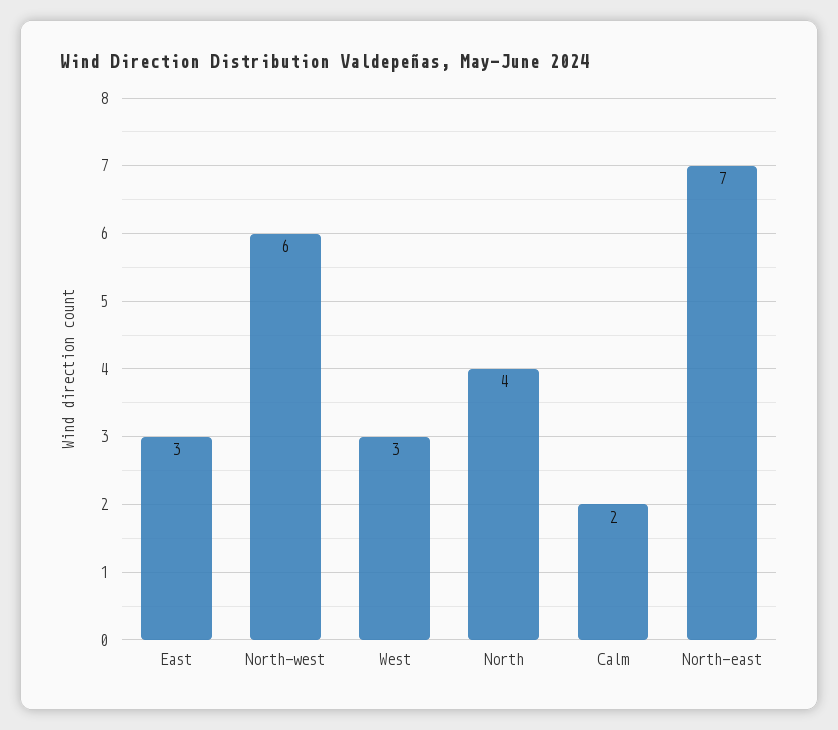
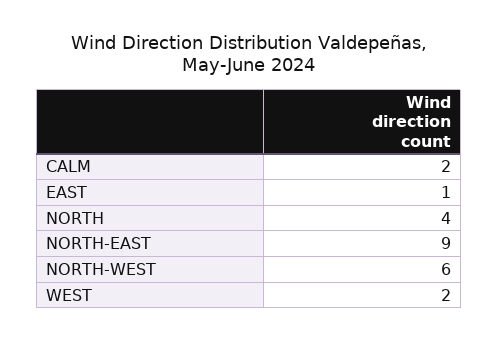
  {
-   "East": 3,
+   "East": 1,
    "North-west": 6,
-   "West": 3,
+   "West": 2,
    "North": 4,
    "Calm": 2,
-   "North-east": 7
+   "North-east": 9
  }

